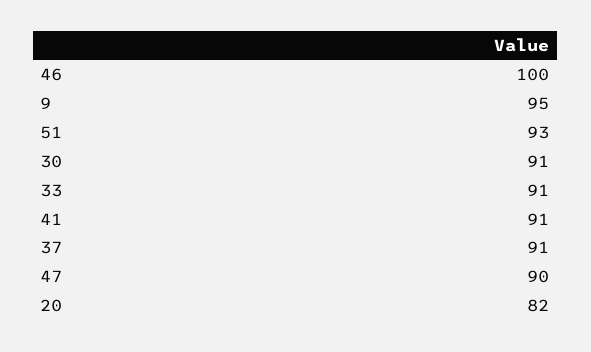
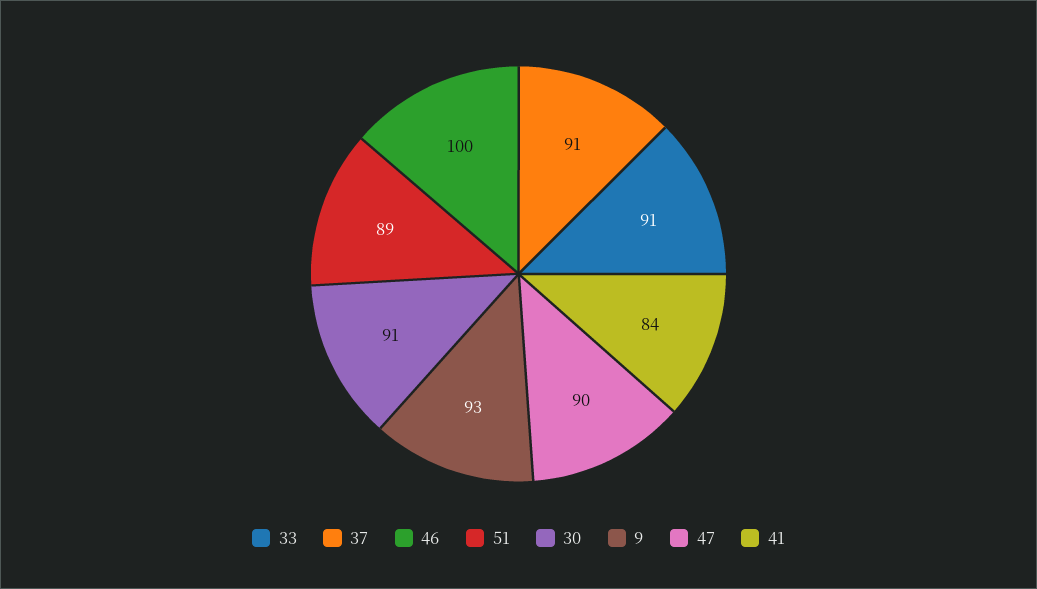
  {
    "46": 100,
-   "9": 95,
+   "9": 93,
-   "51": 93,
+   "51": 89,
    "30": 91,
    "33": 91,
-   "41": 91,
+   "41": 84,
    "37": 91,
-   "47": 90,
+   "47": 90
-   "20": 82
  }

